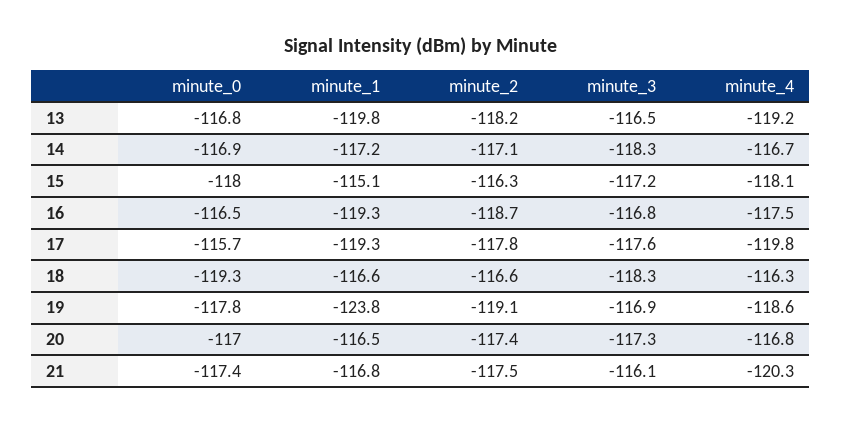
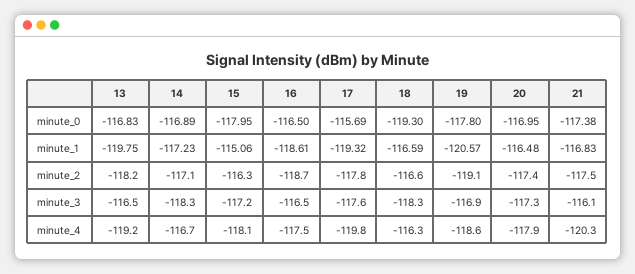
  {
    "minute_0": {
      "13": -116.83,
      "14": -116.89,
      "15": -117.95,
      "16": -116.5,
      "17": -115.69,
      "18": -119.3,
      "19": -117.8,
      "20": -116.95,
      "21": -117.38
    },
    "minute_1": {
      "13": -119.75,
      "14": -117.23,
      "15": -115.06,
-     "16": -119.3,
+     "16": -118.61,
      "17": -119.32,
      "18": -116.59,
-     "19": -123.8,
+     "19": -120.57,
      "20": -116.48,
      "21": -116.83
    },
    "minute_2": {
      "13": -118.2,
      "14": -117.1,
      "15": -116.3,
      "16": -118.7,
      "17": -117.8,
      "18": -116.6,
      "19": -119.1,
      "20": -117.4,
      "21": -117.5
    },
    "minute_3": {
      "13": -116.5,
      "14": -118.3,
      "15": -117.2,
-     "16": -116.8,
+     "16": -116.5,
      "17": -117.6,
      "18": -118.3,
      "19": -116.9,
      "20": -117.3,
      "21": -116.1
    },
    "minute_4": {
      "13": -119.2,
      "14": -116.7,
      "15": -118.1,
      "16": -117.5,
      "17": -119.8,
      "18": -116.3,
      "19": -118.6,
-     "20": -116.8,
+     "20": -117.9,
      "21": -120.3
    }
  }

